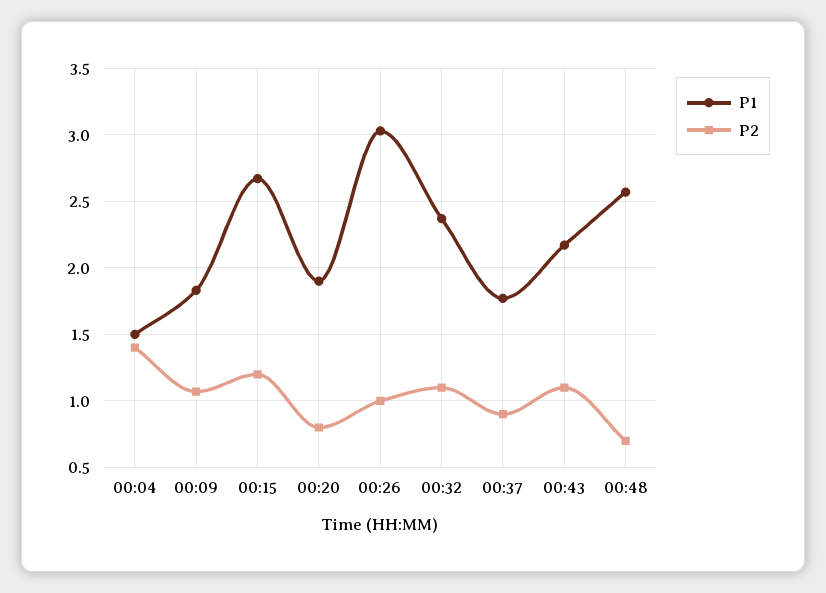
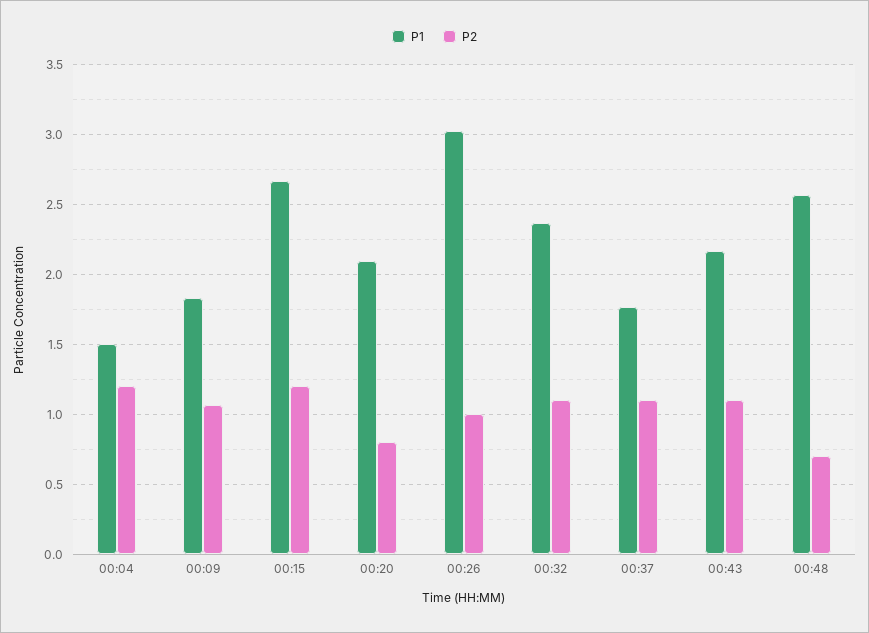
  {
    "P1": {
      "00:04": 1.5,
      "00:09": 1.85,
      "00:15": 2.65,
-     "00:20": 1.9,
+     "00:20": 2.1,
      "00:26": 3.05,
      "00:32": 2.35,
      "00:37": 1.75,
      "00:43": 2.15,
      "00:48": 2.55
    },
    "P2": {
-     "00:04": 1.4,
+     "00:04": 1.2,
      "00:09": 1.05,
      "00:15": 1.2,
      "00:20": 0.8,
      "00:26": 1,
      "00:32": 1.1,
-     "00:37": 0.9,
+     "00:37": 1.1,
      "00:43": 1.1,
      "00:48": 0.7
    }
  }

